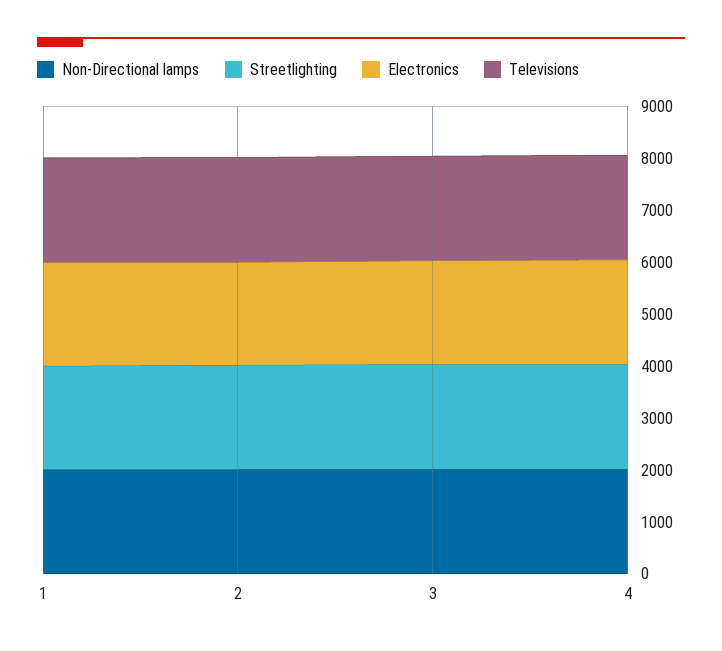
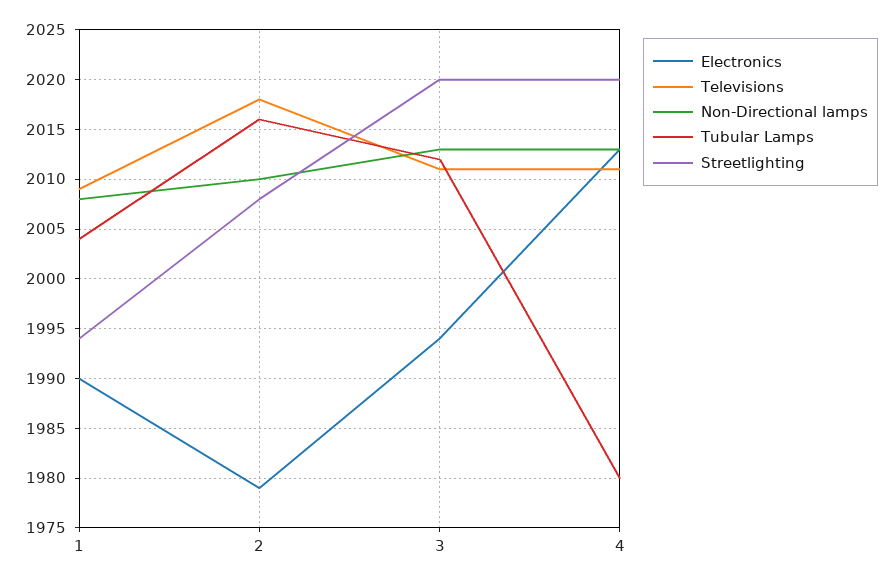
  {
    "Non-Directional lamps": {
      "1": 2008,
      "2": 2010,
      "3": 2013,
      "4": 2013
    },
    "Streetlighting": {
      "1": 1994,
      "2": 2008,
      "3": 2020,
      "4": 2020
    },
    "Electronics": {
      "1": 1990,
      "2": 1979,
      "3": 1994,
      "4": 2013
    },
    "Televisions": {
      "1": 2009,
      "2": 2018,
      "3": 2011,
      "4": 2011
-   }
+   },
+   "Tubular Lamps": {
+     "1": 2004,
+     "2": 2016,
+     "3": 2012,
+     "4": 1980
+   }
  }

